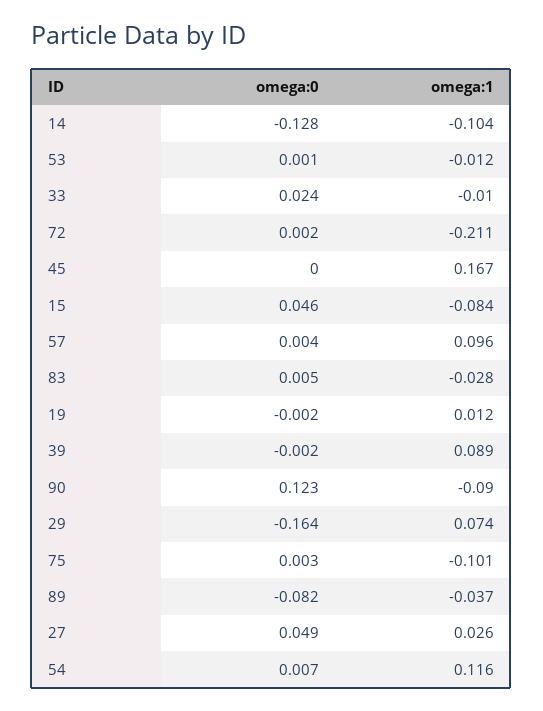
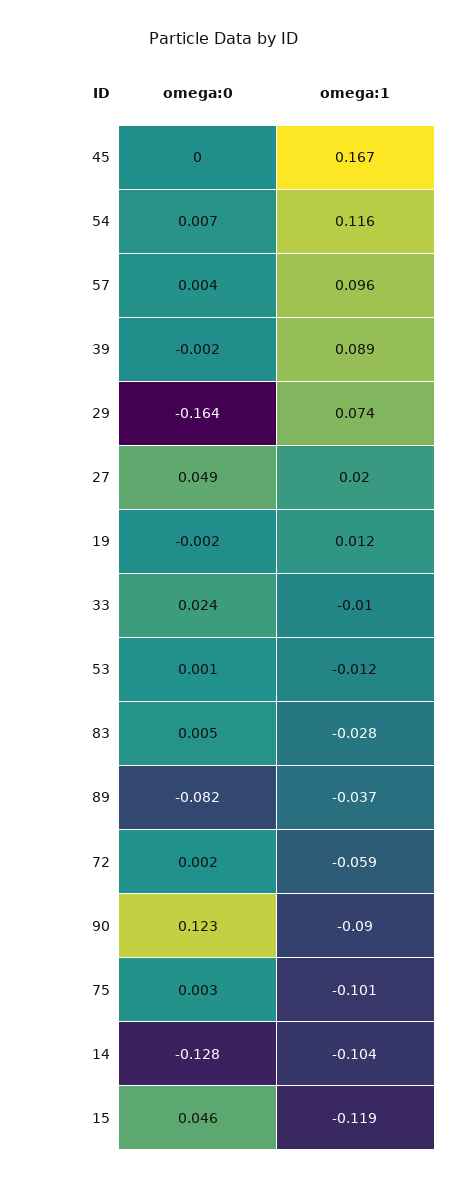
  {
    "omega:0": {
      "14": -0.128,
      "53": 0.001,
      "33": 0.024,
      "72": 0.002,
      "45": 0,
      "15": 0.046,
      "57": 0.004,
      "83": 0.005,
      "19": -0.002,
      "39": -0.002,
      "90": 0.123,
      "29": -0.164,
      "75": 0.003,
      "89": -0.082,
      "27": 0.049,
      "54": 0.007
    },
    "omega:1": {
      "14": -0.104,
      "53": -0.012,
      "33": -0.01,
-     "72": -0.211,
+     "72": -0.059,
      "45": 0.167,
-     "15": -0.084,
+     "15": -0.119,
      "57": 0.096,
      "83": -0.028,
      "19": 0.012,
      "39": 0.089,
      "90": -0.09,
      "29": 0.074,
      "75": -0.101,
      "89": -0.037,
-     "27": 0.026,
+     "27": 0.02,
      "54": 0.116
    }
  }

